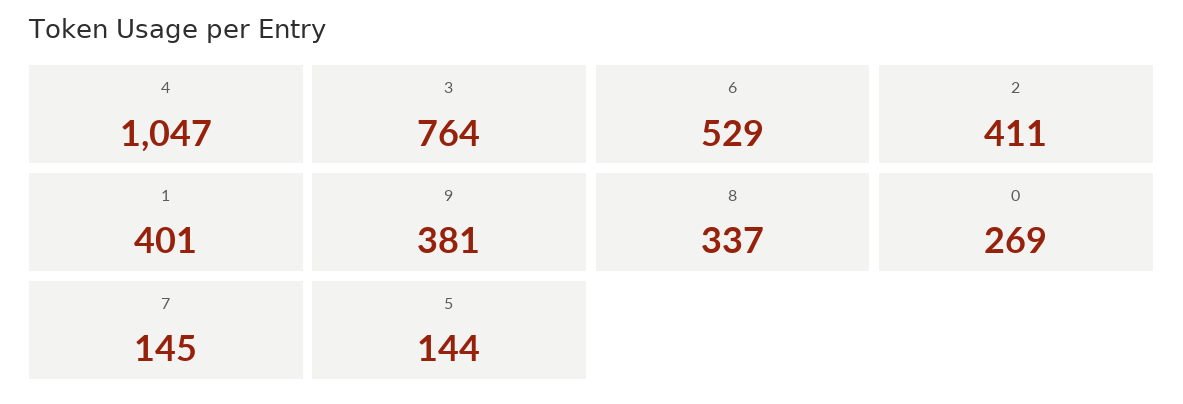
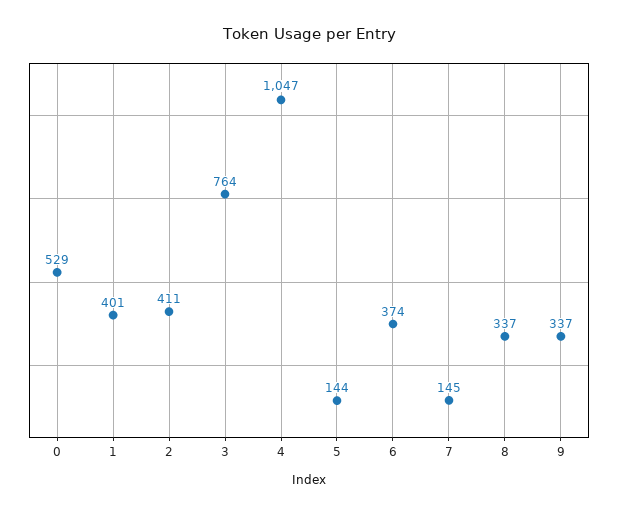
  {
    "4": 1047,
    "3": 764,
-   "6": 529,
+   "6": 374,
    "2": 411,
    "1": 401,
-   "9": 381,
+   "9": 337,
    "8": 337,
-   "0": 269,
+   "0": 529,
    "7": 145,
    "5": 144
  }

